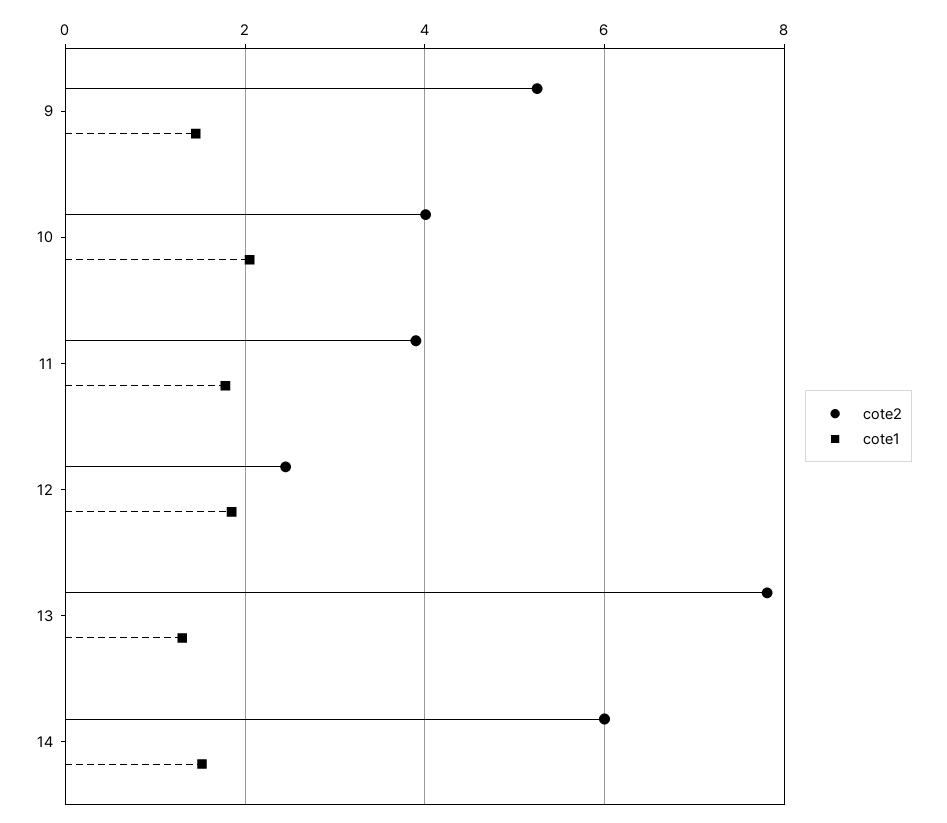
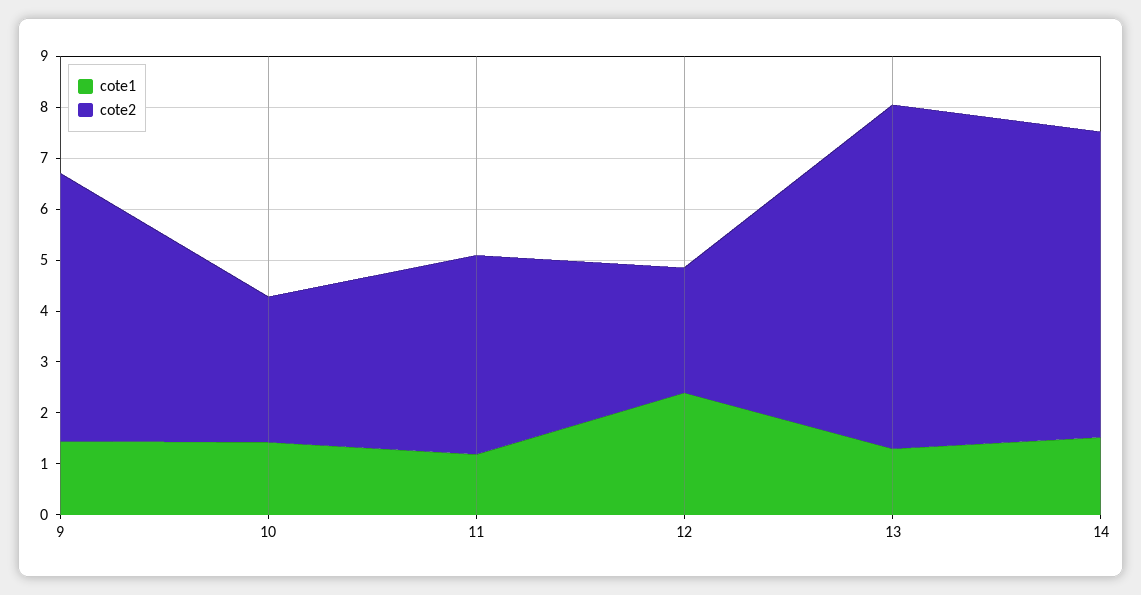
  {
    "cote2": {
      "9": 5.2,
-     "10": 4,
+     "10": 2.8,
      "11": 4,
      "12": 2.4,
-     "13": 7.8,
+     "13": 6.8,
      "14": 6
    },
    "cote1": {
      "9": 1.4,
-     "10": 2,
+     "10": 1.4,
-     "11": 1.8,
+     "11": 1.2,
-     "12": 1.8,
+     "12": 2.4,
      "13": 1.4,
      "14": 1.6
    }
  }

